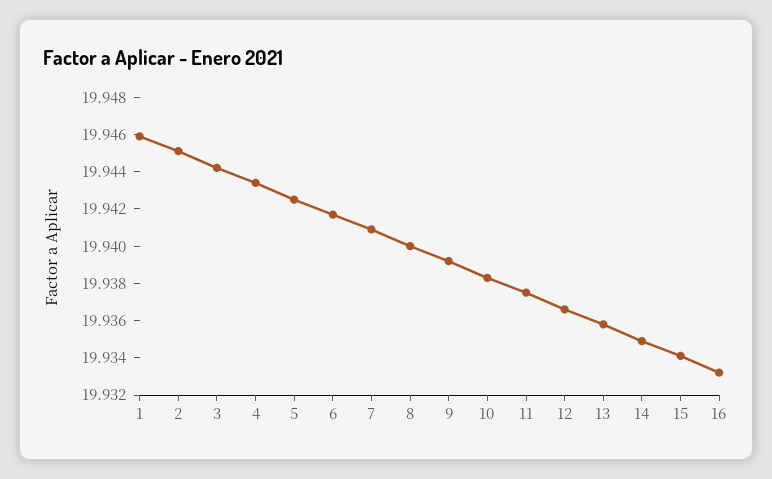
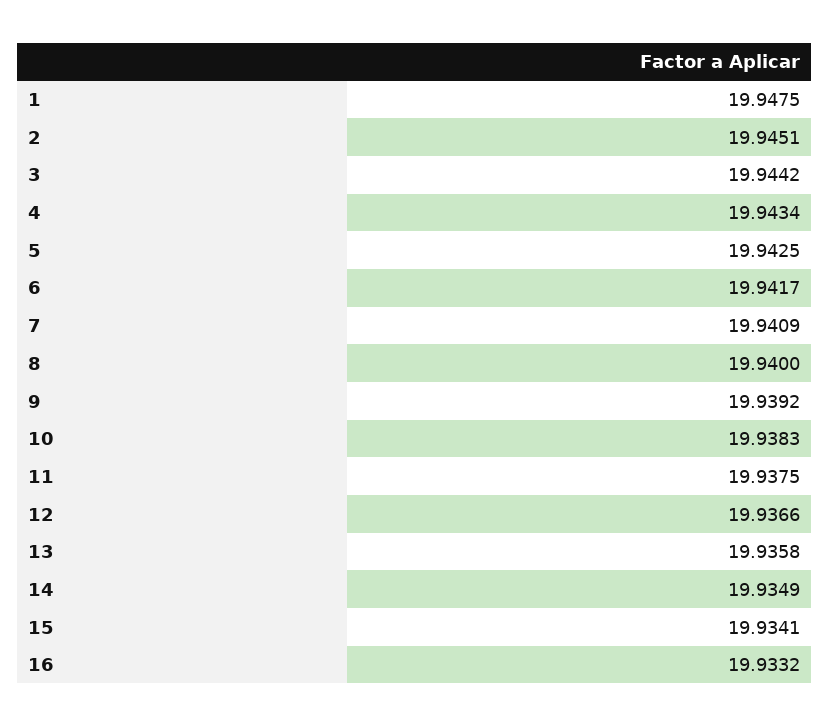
  {
-   "1": 19.946,
+   "1": 19.9475,
    "2": 19.9451,
    "3": 19.9442,
    "4": 19.9434,
    "5": 19.9425,
    "6": 19.9417,
    "7": 19.9409,
    "8": 19.94,
    "9": 19.9392,
    "10": 19.9383,
    "11": 19.9375,
    "12": 19.9366,
    "13": 19.9358,
    "14": 19.9349,
    "15": 19.9341,
    "16": 19.9332
  }

